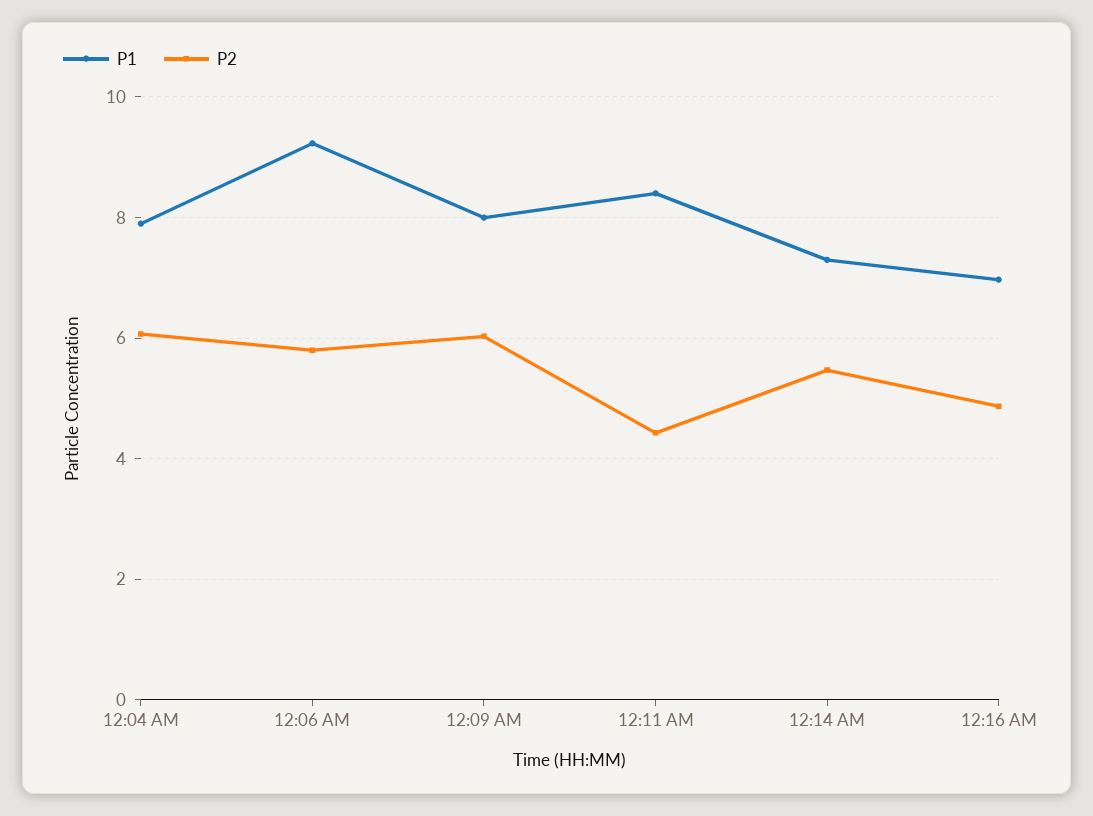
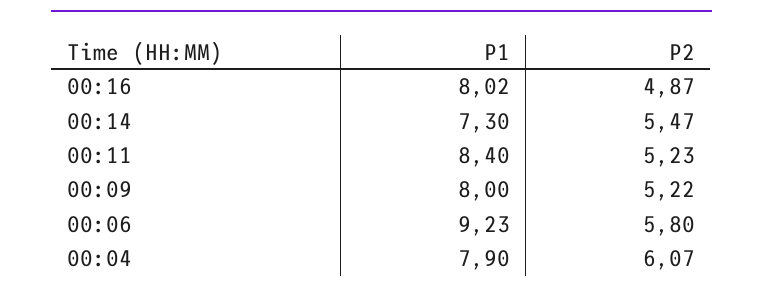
  {
    "P1": {
      "12:04 AM": 7.9,
      "12:06 AM": 9.23,
      "12:09 AM": 8,
      "12:11 AM": 8.4,
      "12:14 AM": 7.3,
-     "12:16 AM": 7
+     "12:16 AM": 8.02
    },
    "P2": {
      "12:04 AM": 6.07,
      "12:06 AM": 5.8,
-     "12:09 AM": 6,
+     "12:09 AM": 5.22,
-     "12:11 AM": 4.4,
+     "12:11 AM": 5.23,
      "12:14 AM": 5.47,
      "12:16 AM": 4.87
    }
  }

